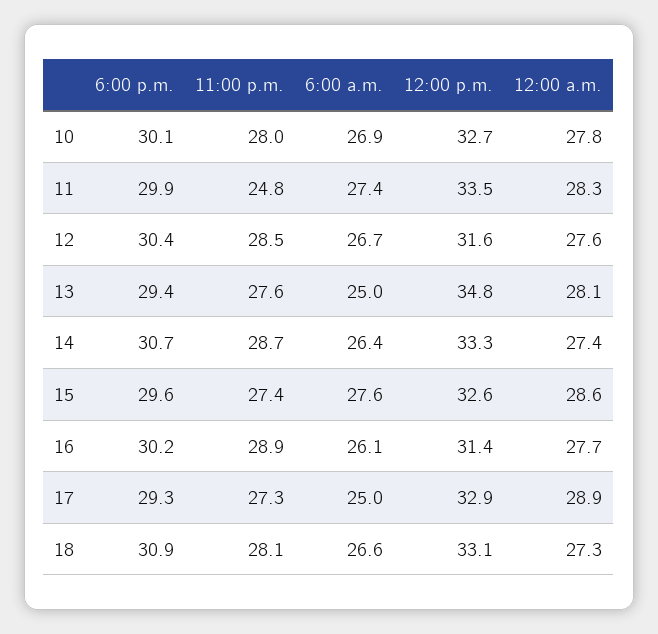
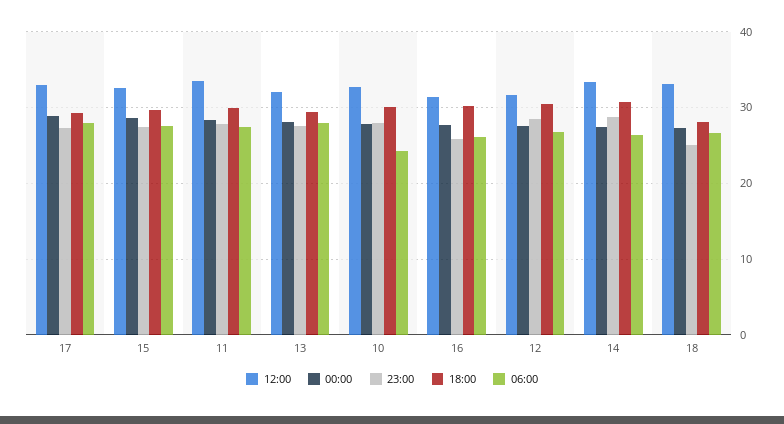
  {
    "6:00 p.m.": {
      "10": 30.1,
      "11": 29.9,
      "12": 30.4,
      "13": 29.4,
      "14": 30.7,
      "15": 29.6,
      "16": 30.2,
      "17": 29.3,
-     "18": 30.9
+     "18": 28
    },
    "11:00 p.m.": {
      "10": 28,
-     "11": 24.8,
+     "11": 28,
      "12": 28.5,
      "13": 27.6,
      "14": 28.7,
      "15": 27.4,
-     "16": 28.9,
+     "16": 26,
      "17": 27.3,
-     "18": 28.1
+     "18": 25
    },
    "6:00 a.m.": {
-     "10": 26.9,
+     "10": 24,
      "11": 27.4,
      "12": 26.7,
-     "13": 25,
+     "13": 28,
      "14": 26.4,
      "15": 27.6,
      "16": 26.1,
-     "17": 25,
+     "17": 28,
      "18": 26.6
    },
    "12:00 p.m.": {
      "10": 32.7,
      "11": 33.5,
      "12": 31.6,
-     "13": 34.8,
+     "13": 32,
      "14": 33.3,
      "15": 32.6,
      "16": 31.4,
      "17": 32.9,
      "18": 33.1
    },
    "12:00 a.m.": {
      "10": 27.8,
      "11": 28.3,
      "12": 27.6,
      "13": 28.1,
      "14": 27.4,
      "15": 28.6,
      "16": 27.7,
      "17": 28.9,
      "18": 27.3
    }
  }

